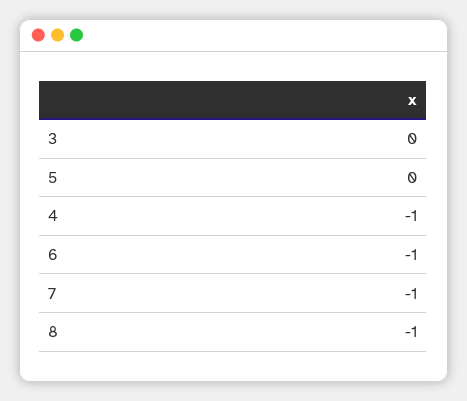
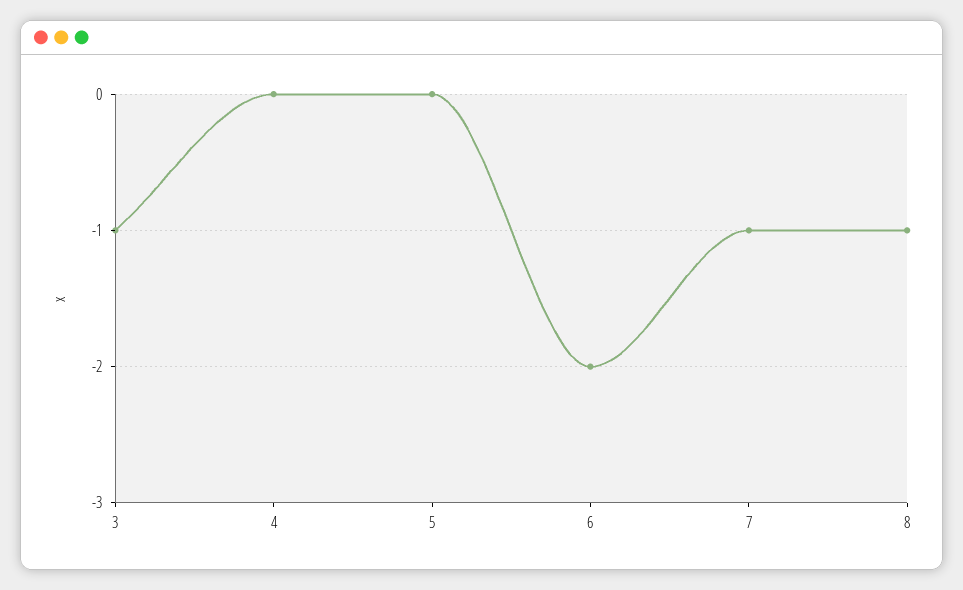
  {
-   "3": 0,
+   "3": -1,
    "5": 0,
-   "4": -1,
+   "4": 0,
-   "6": -1,
+   "6": -2,
    "7": -1,
    "8": -1
  }

